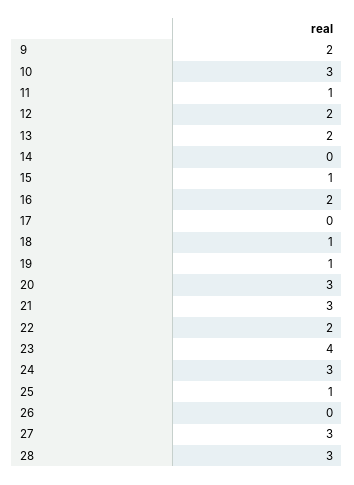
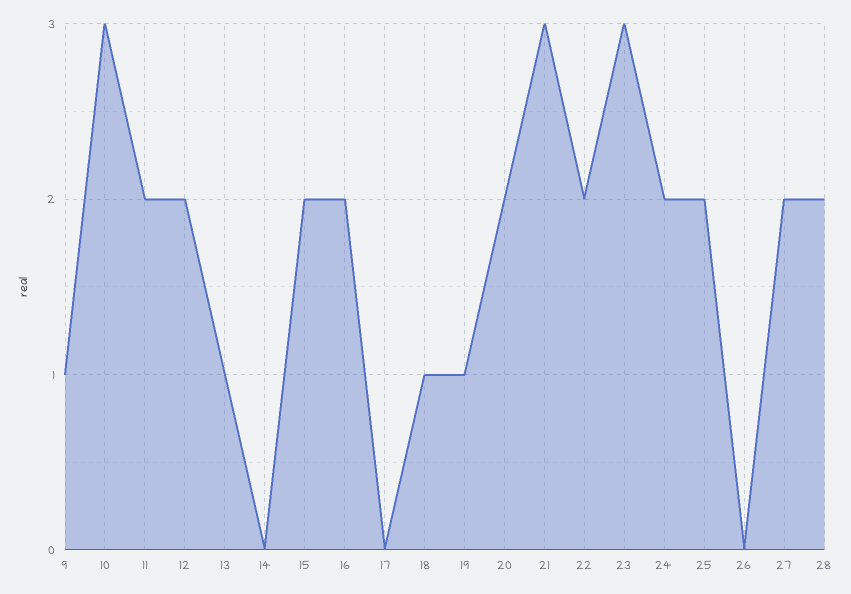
  {
-   "9": 2,
+   "9": 1,
    "10": 3,
-   "11": 1,
+   "11": 2,
    "12": 2,
-   "13": 2,
+   "13": 1,
    "14": 0,
-   "15": 1,
+   "15": 2,
    "16": 2,
    "17": 0,
    "18": 1,
    "19": 1,
-   "20": 3,
+   "20": 2,
    "21": 3,
    "22": 2,
-   "23": 4,
+   "23": 3,
-   "24": 3,
+   "24": 2,
-   "25": 1,
+   "25": 2,
    "26": 0,
-   "27": 3,
+   "27": 2,
-   "28": 3
+   "28": 2
  }

